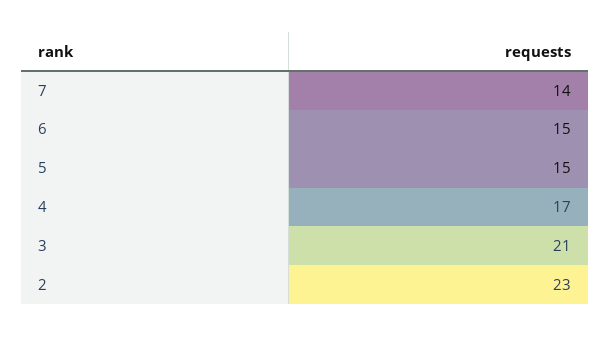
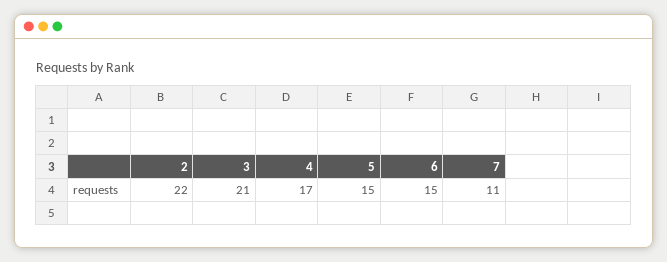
  {
-   "7": 14,
+   "7": 11,
    "6": 15,
    "5": 15,
    "4": 17,
    "3": 21,
-   "2": 23
+   "2": 22
  }

